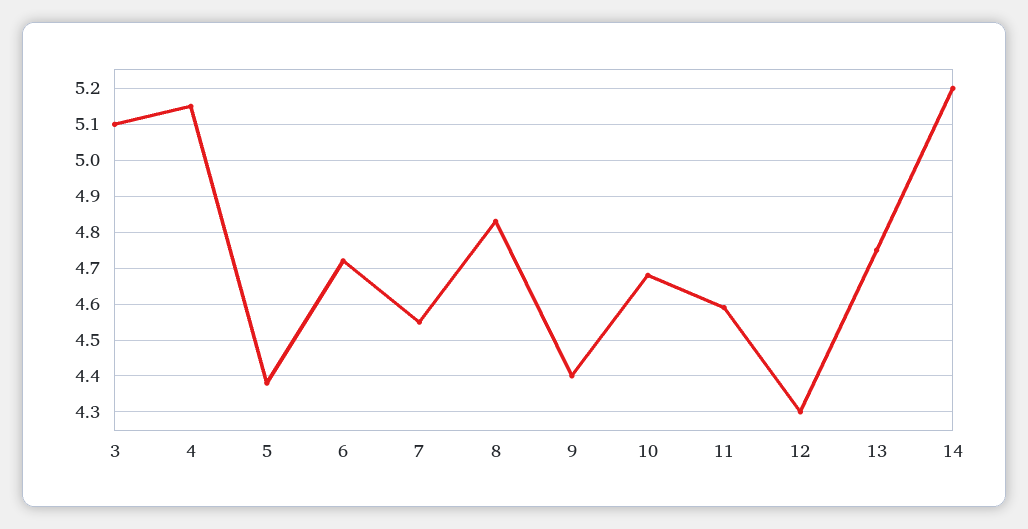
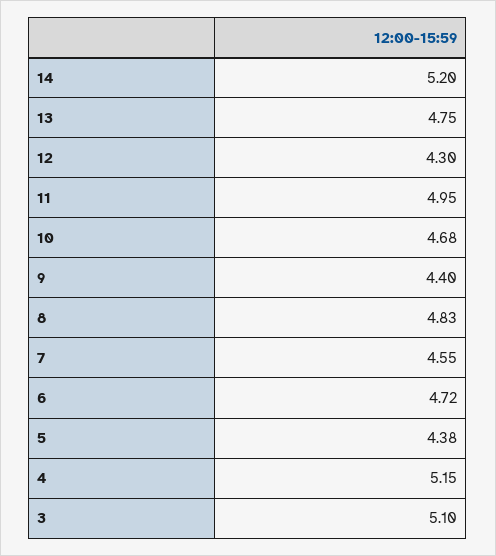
  {
    "3": 5.1,
    "4": 5.15,
    "5": 4.38,
    "6": 4.72,
    "7": 4.55,
    "8": 4.83,
    "9": 4.4,
    "10": 4.68,
-   "11": 4.6,
+   "11": 4.95,
    "12": 4.3,
    "13": 4.75,
    "14": 5.2
  }

